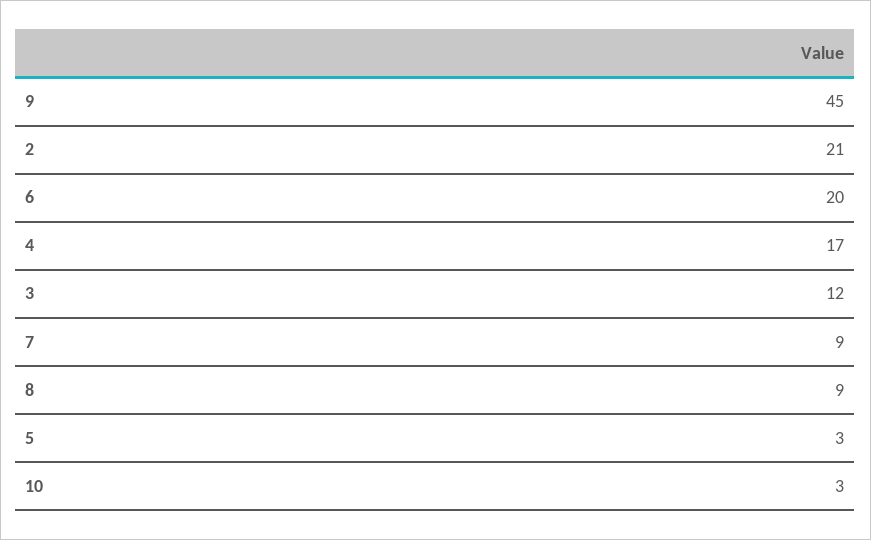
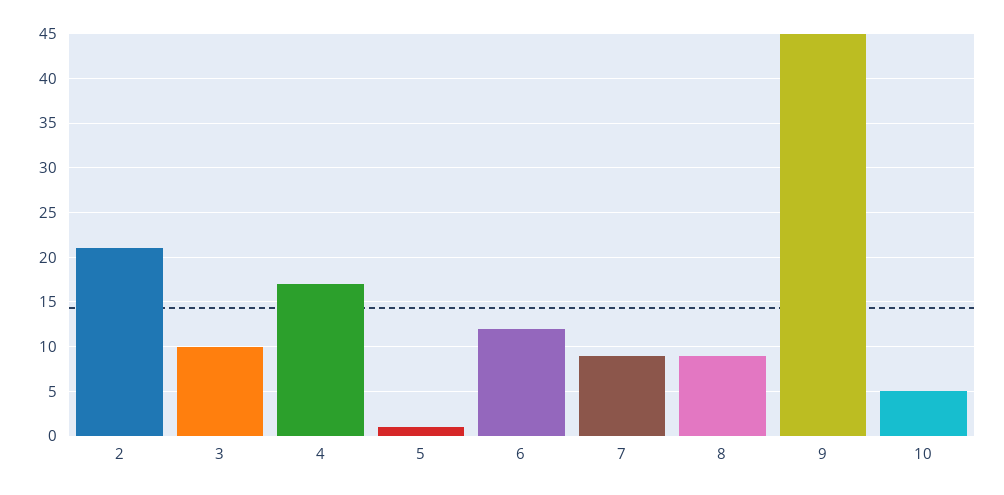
  {
    "9": 45,
    "2": 21,
-   "6": 20,
+   "6": 12,
    "4": 17,
-   "3": 12,
+   "3": 10,
    "7": 9,
    "8": 9,
-   "5": 3,
+   "5": 1,
-   "10": 3
+   "10": 5
  }

